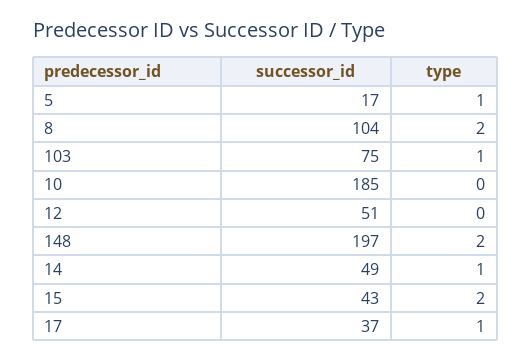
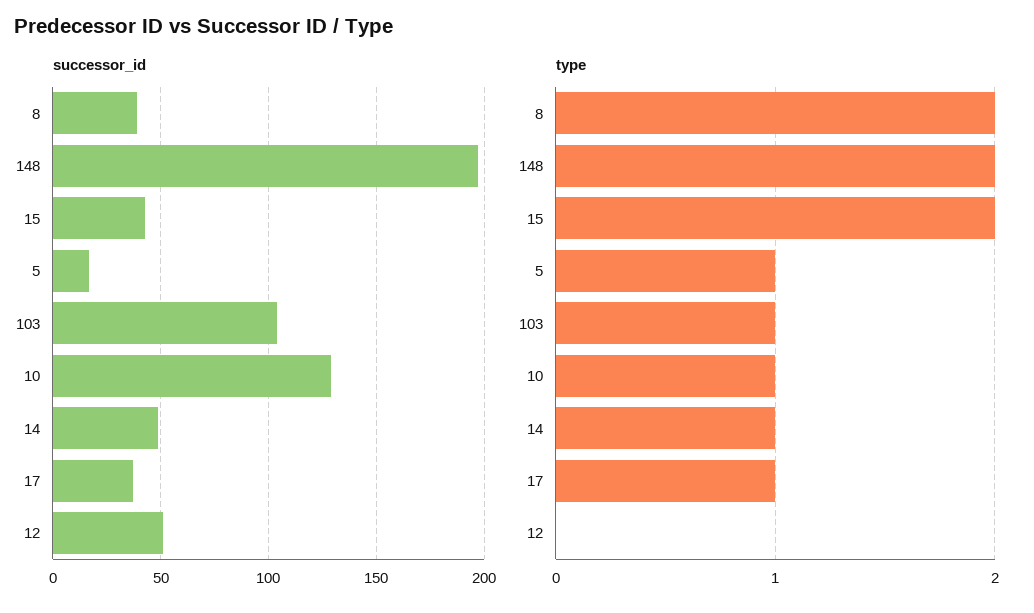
  {
    "successor_id": {
      "5": 17,
-     "8": 104,
+     "8": 40,
-     "103": 75,
+     "103": 105,
-     "10": 185,
+     "10": 130,
      "12": 51,
      "148": 197,
      "14": 49,
      "15": 43,
      "17": 37
    },
    "type": {
      "5": 1,
      "8": 2,
      "103": 1,
-     "10": 0,
+     "10": 1,
      "12": 0,
      "148": 2,
      "14": 1,
      "15": 2,
      "17": 1
    }
  }

